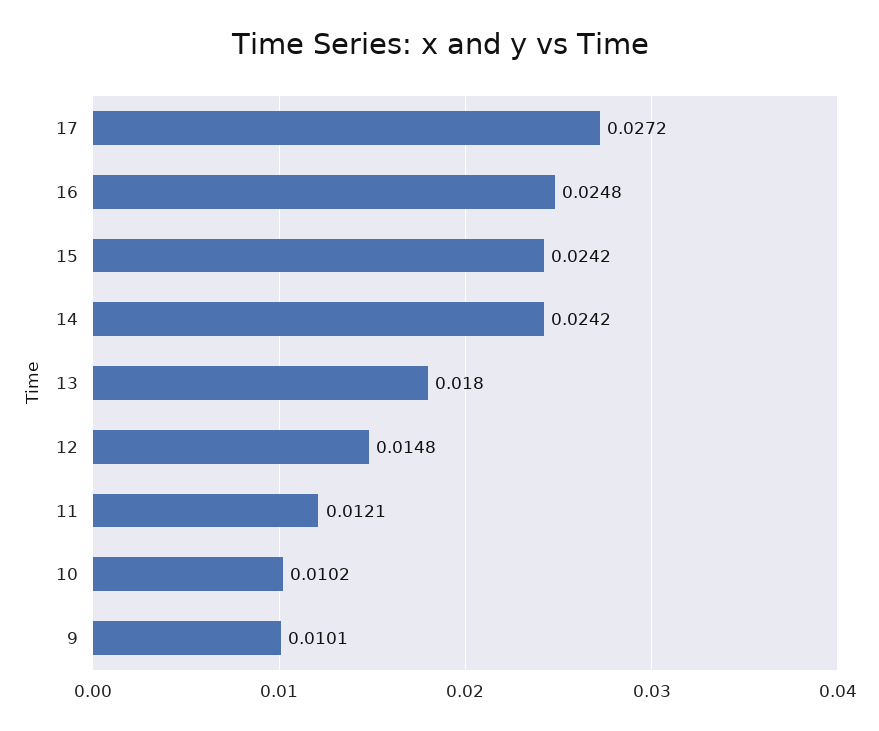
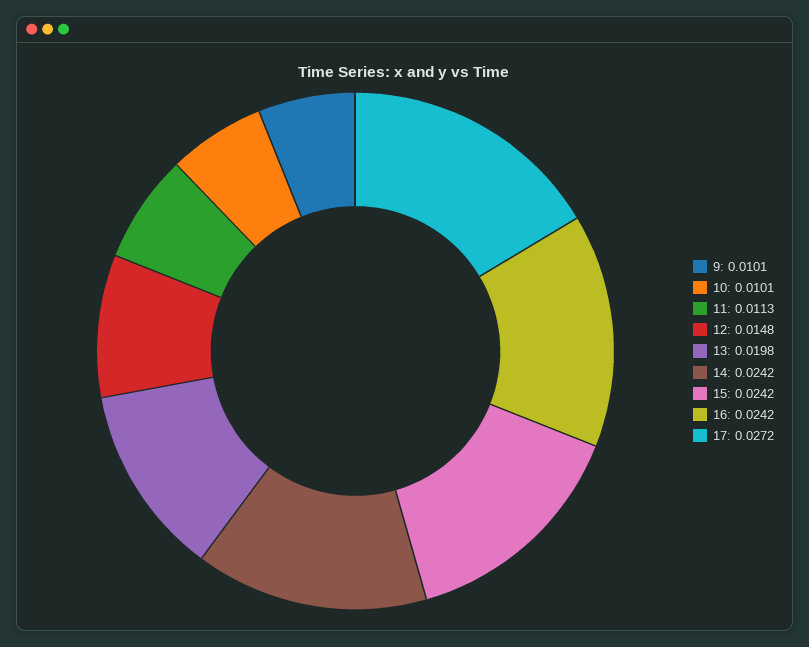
  {
    "17": 0.0272,
-   "16": 0.0248,
+   "16": 0.0242,
    "15": 0.0242,
    "14": 0.0242,
-   "13": 0.018,
+   "13": 0.0198,
    "12": 0.0148,
-   "11": 0.0121,
+   "11": 0.0113,
-   "10": 0.0102,
+   "10": 0.0101,
    "9": 0.0101
  }

